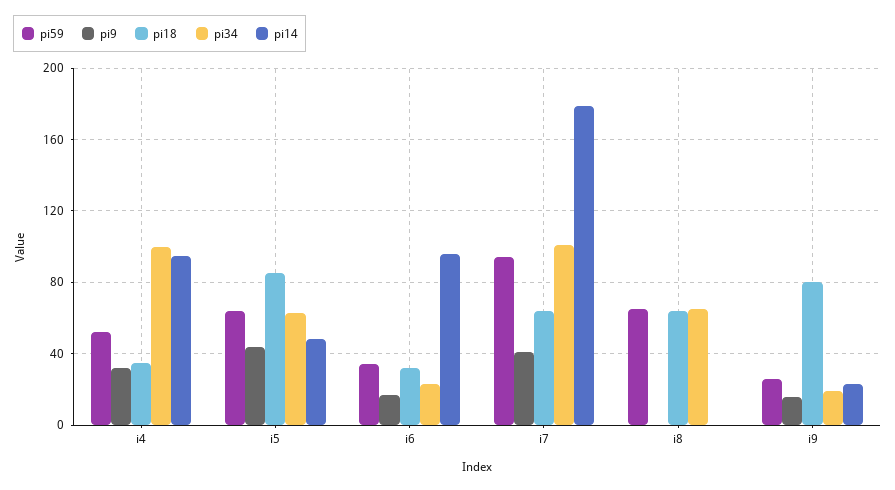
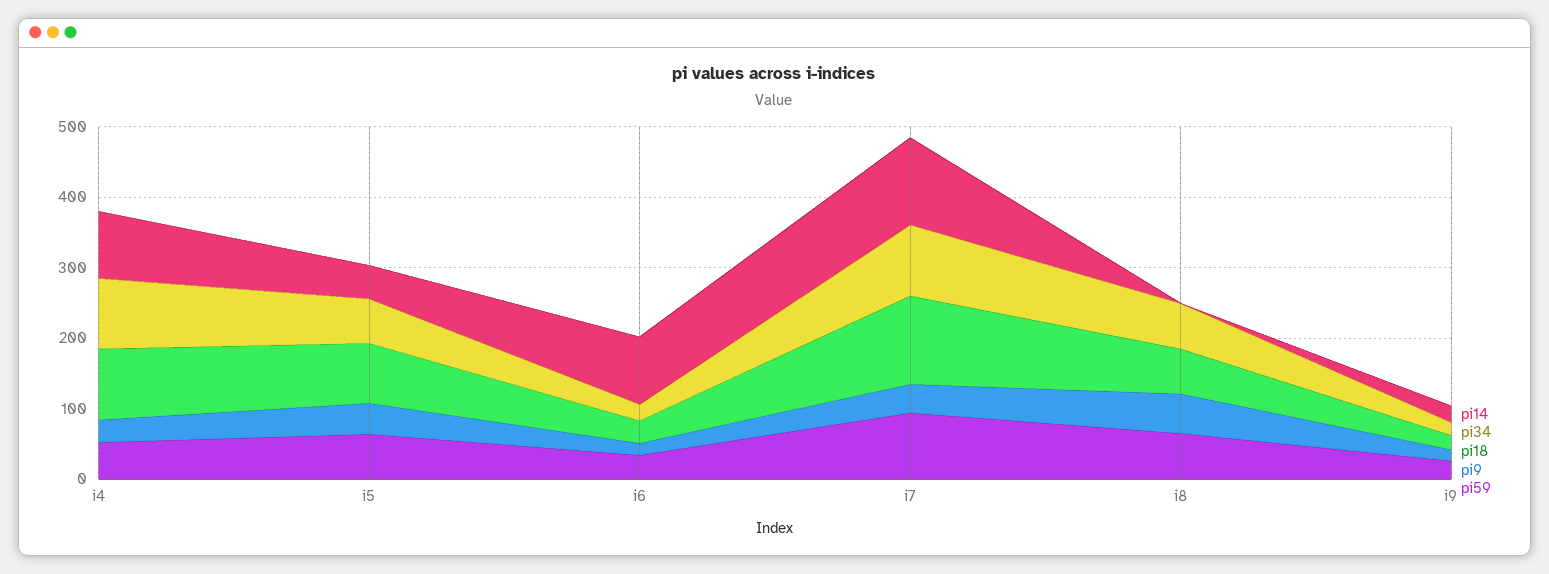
  {
    "pi59": {
      "i4": 50,
      "i5": 65,
      "i6": 35,
      "i7": 95,
      "i8": 65,
      "i9": 25
    },
    "pi9": {
      "i4": 30,
      "i5": 45,
      "i6": 15,
      "i7": 40,
-     "i8": 0,
+     "i8": 60,
      "i9": 15
    },
    "pi18": {
-     "i4": 35,
+     "i4": 100,
      "i5": 85,
      "i6": 30,
-     "i7": 65,
+     "i7": 120,
      "i8": 65,
-     "i9": 80
+     "i9": 20
    },
    "pi34": {
      "i4": 100,
      "i5": 65,
      "i6": 25,
      "i7": 100,
      "i8": 65,
      "i9": 20
    },
    "pi14": {
      "i4": 95,
      "i5": 50,
      "i6": 95,
-     "i7": 180,
+     "i7": 120,
      "i8": 0,
      "i9": 25
    }
  }

